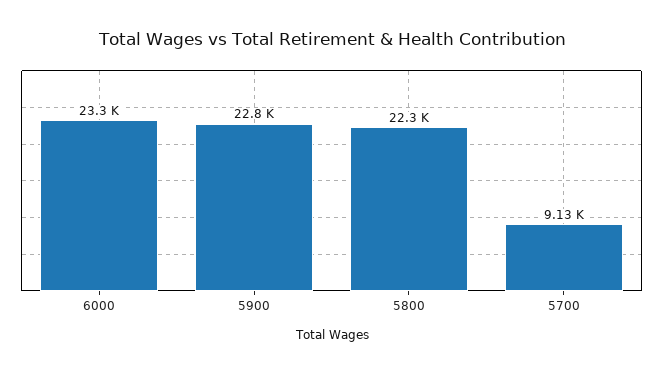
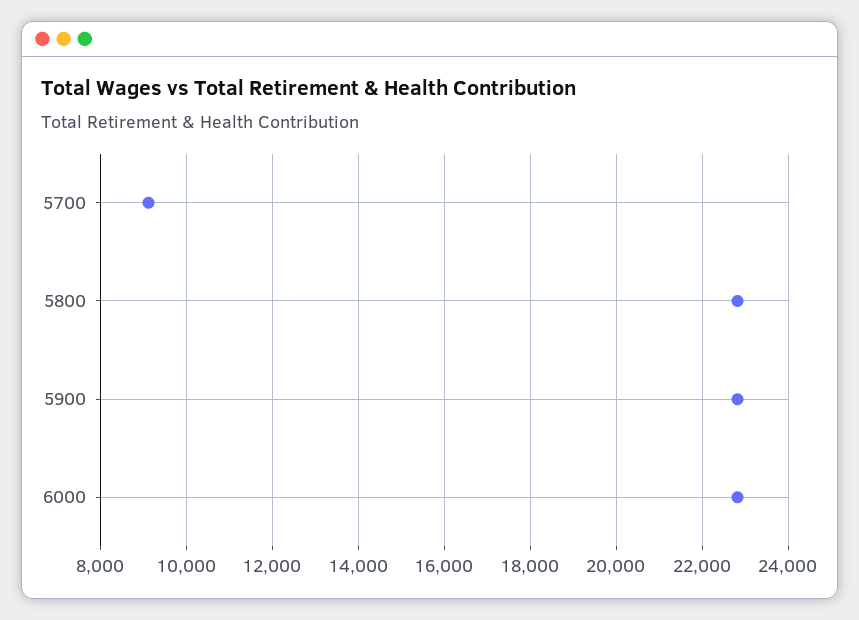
  {
-   "6000": 23300,
+   "6000": 22800,
    "5900": 22800,
-   "5800": 22300,
+   "5800": 22800,
    "5700": 9130
  }

